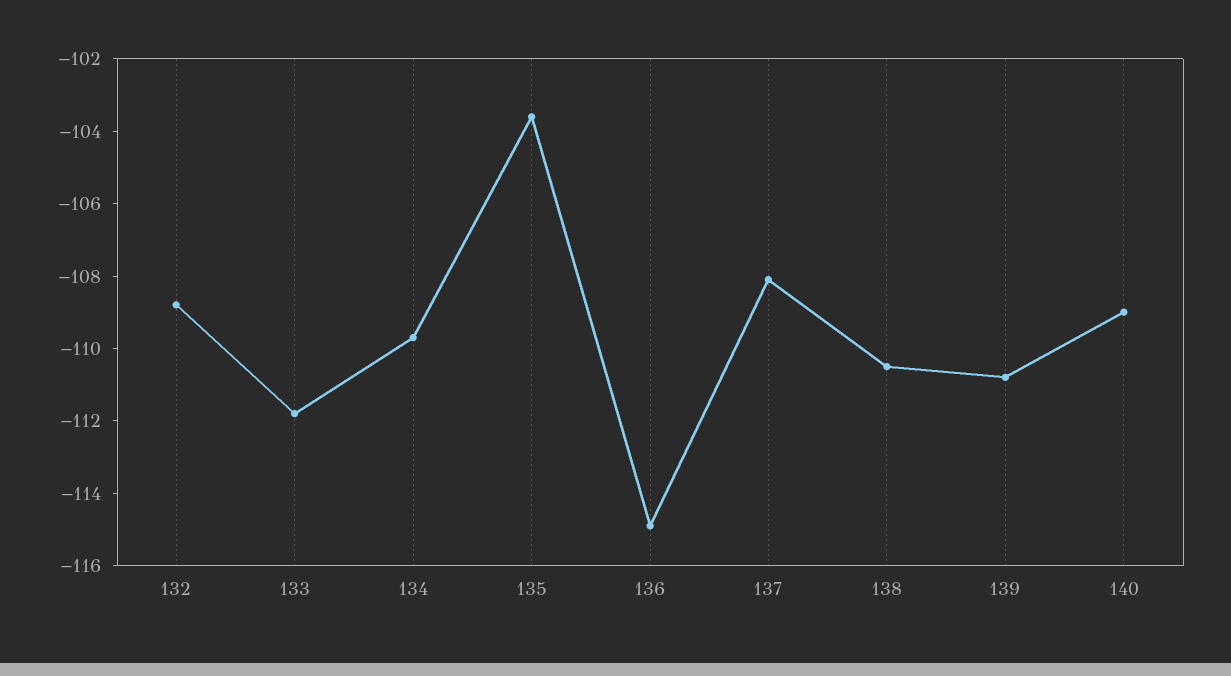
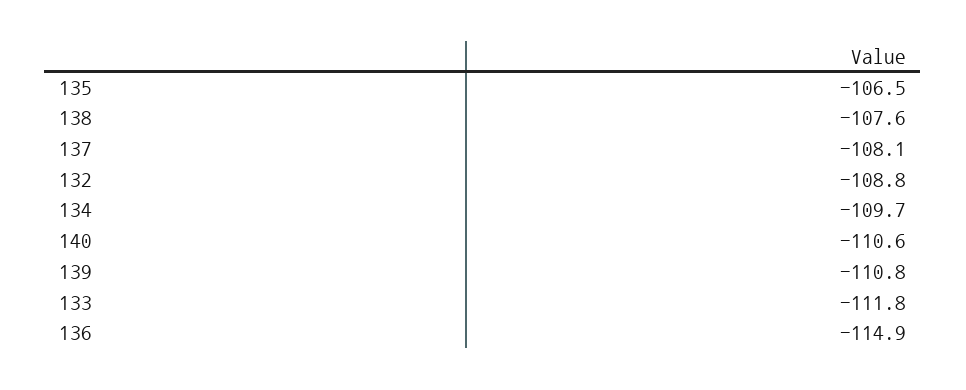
  {
    "132": -108.8,
    "133": -111.8,
    "134": -109.7,
-   "135": -103.5,
+   "135": -106.5,
    "136": -114.9,
    "137": -108.1,
-   "138": -110.5,
+   "138": -107.6,
    "139": -110.8,
-   "140": -109
+   "140": -110.6
  }

